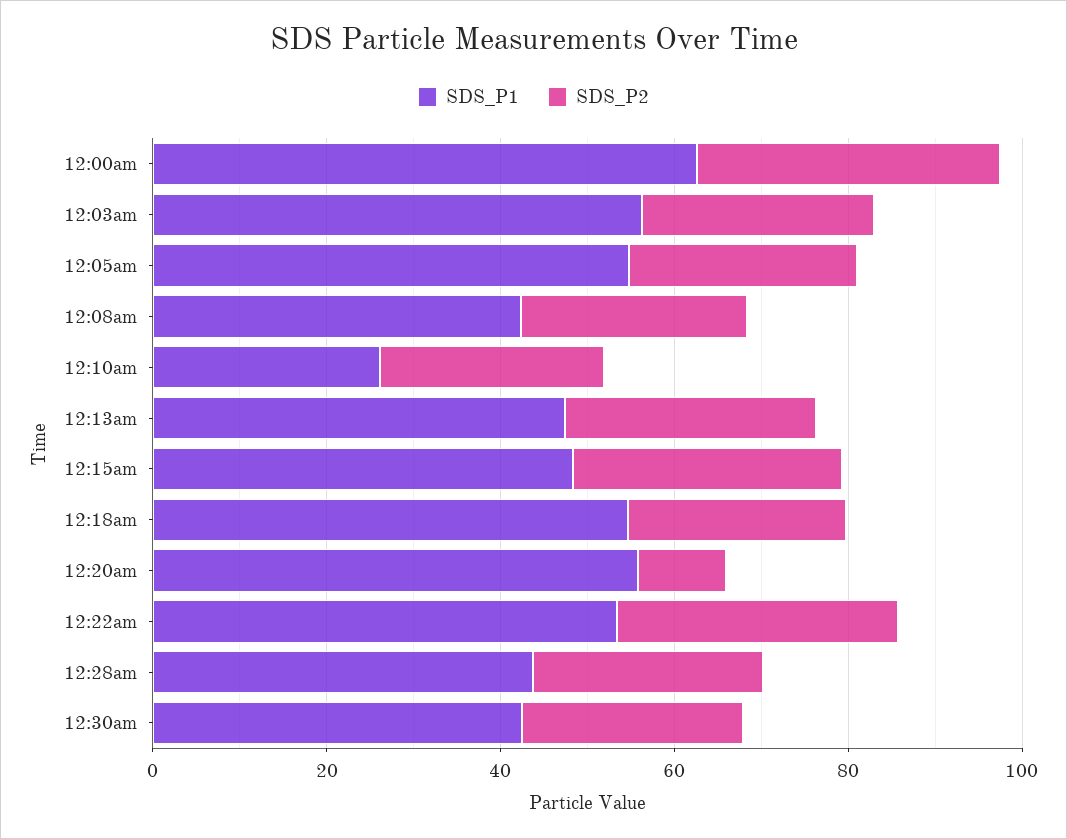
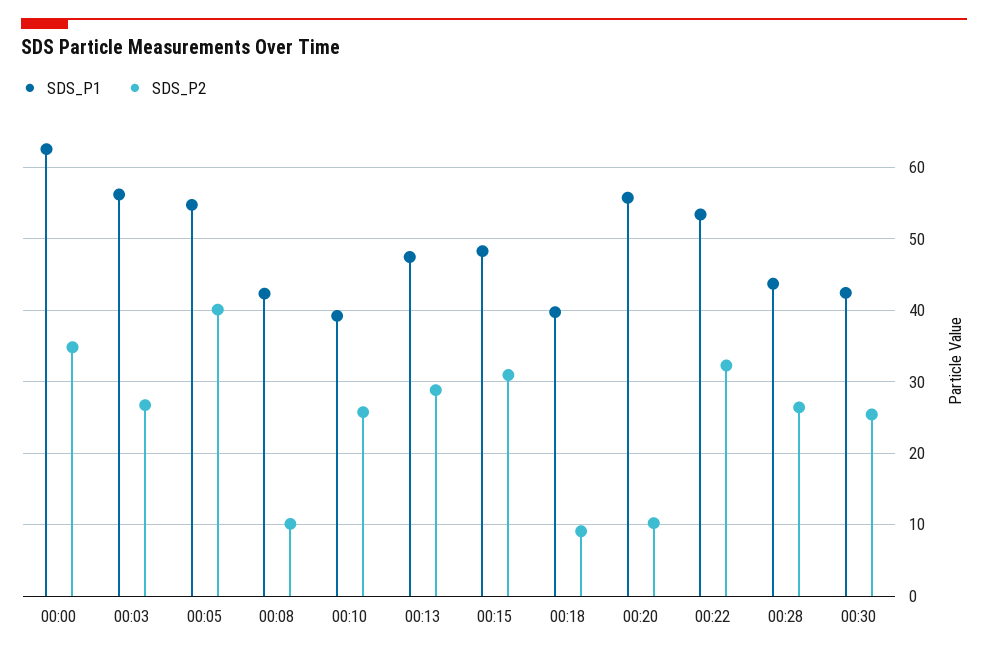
  {
    "SDS_P1": {
      "12:00am": 63,
      "12:03am": 56,
      "12:05am": 55,
      "12:08am": 42,
-     "12:10am": 25,
+     "12:10am": 39,
      "12:13am": 47,
      "12:15am": 48,
-     "12:18am": 55,
+     "12:18am": 40,
      "12:20am": 56,
      "12:22am": 53,
      "12:28am": 44,
      "12:30am": 42
    },
    "SDS_P2": {
      "12:00am": 35,
      "12:03am": 27,
-     "12:05am": 25,
+     "12:05am": 40,
-     "12:08am": 25,
+     "12:08am": 10,
      "12:10am": 26,
      "12:13am": 29,
      "12:15am": 31,
-     "12:18am": 25,
+     "12:18am": 9,
      "12:20am": 10,
      "12:22am": 32,
      "12:28am": 26,
      "12:30am": 25
    }
  }

